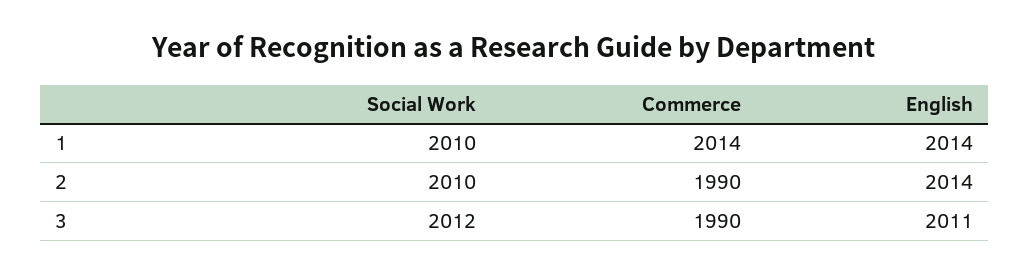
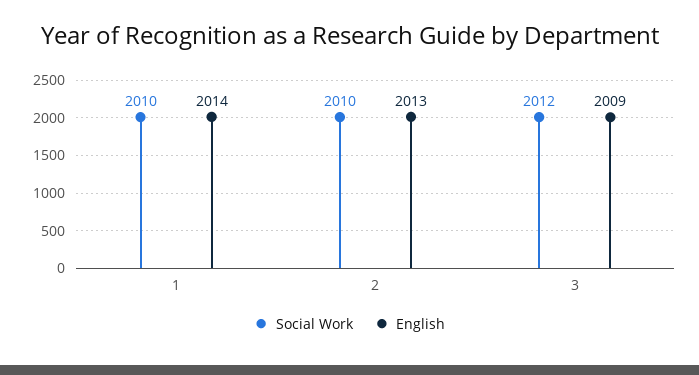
  {
    "Social Work": {
      "1": 2010,
      "2": 2010,
      "3": 2012
    },
-   "Commerce": {
-     "1": 2014,
-     "2": 1990,
-     "3": 1990
-   },
    "English": {
      "1": 2014,
-     "2": 2014,
+     "2": 2013,
-     "3": 2011
+     "3": 2009
    }
  }

